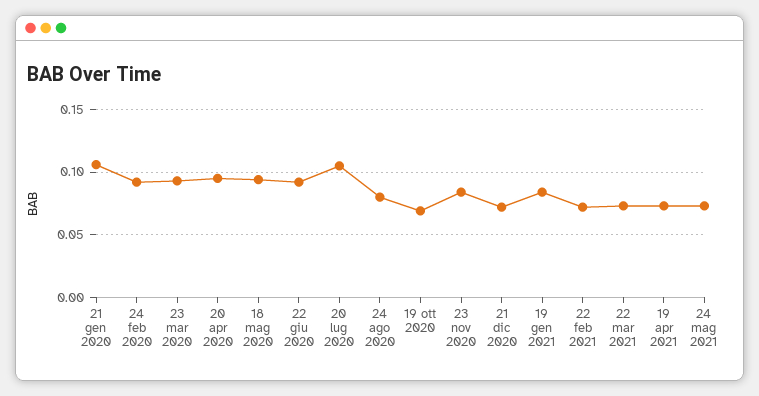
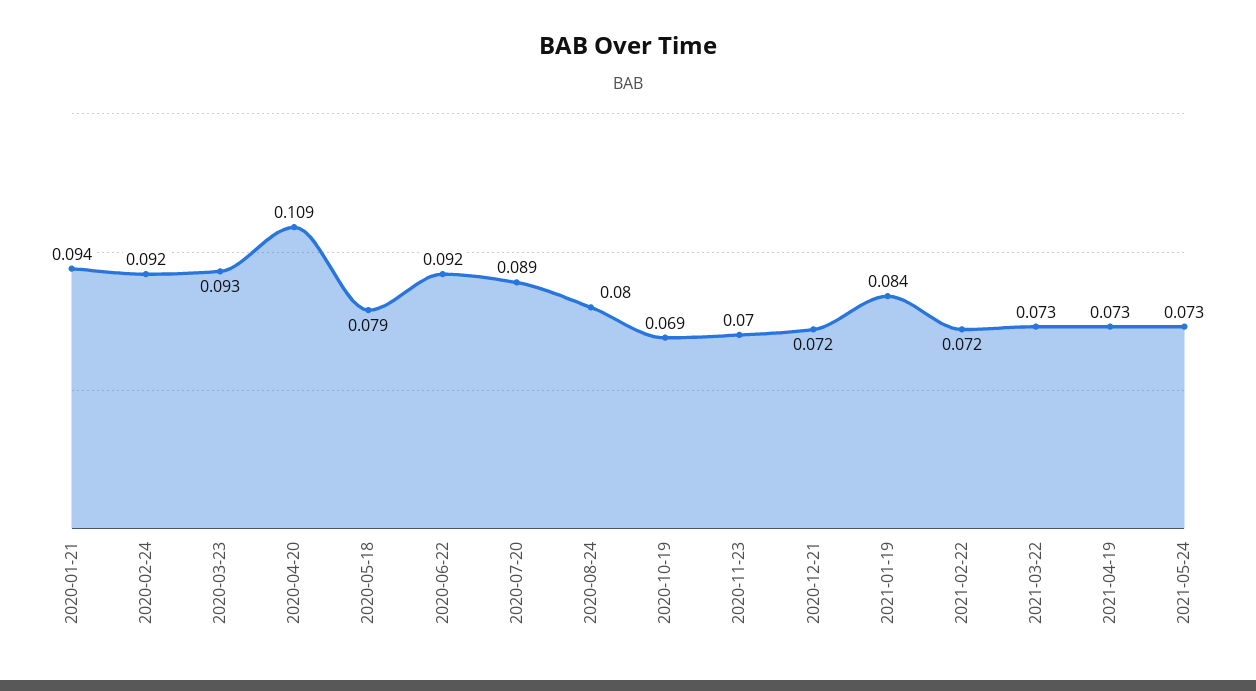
  {
-   "21 gen 2020": 0.105,
+   "21 gen 2020": 0.094,
    "24 feb 2020": 0.092,
    "23 mar 2020": 0.093,
-   "20 apr 2020": 0.095,
+   "20 apr 2020": 0.109,
-   "18 mag 2020": 0.095,
+   "18 mag 2020": 0.079,
    "22 giu 2020": 0.092,
-   "20 lug 2020": 0.105,
+   "20 lug 2020": 0.089,
    "24 ago 2020": 0.08,
    "19 ott 2020": 0.069,
-   "23 nov 2020": 0.085,
+   "23 nov 2020": 0.07,
    "21 dic 2020": 0.072,
    "19 gen 2021": 0.084,
    "22 feb 2021": 0.072,
    "22 mar 2021": 0.073,
    "19 apr 2021": 0.073,
    "24 mag 2021": 0.073
  }

